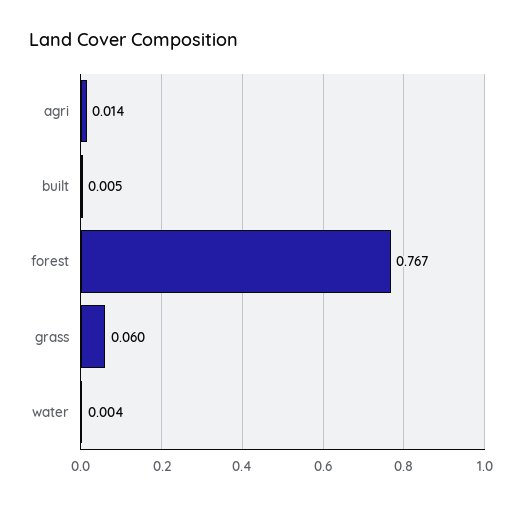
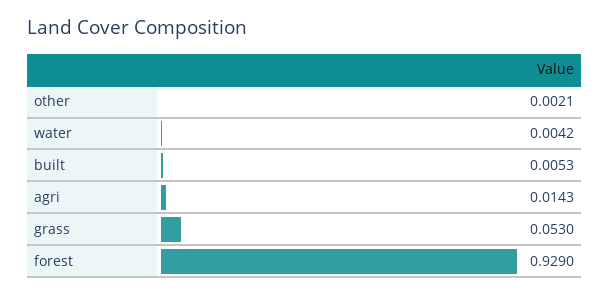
  {
    "agri": 0.0143,
    "built": 0.0053,
-   "forest": 0.767,
+   "forest": 0.929,
-   "grass": 0.06,
+   "grass": 0.053,
-   "water": 0.0042
+   "water": 0.0042,
+   "other": 0.0021
  }

